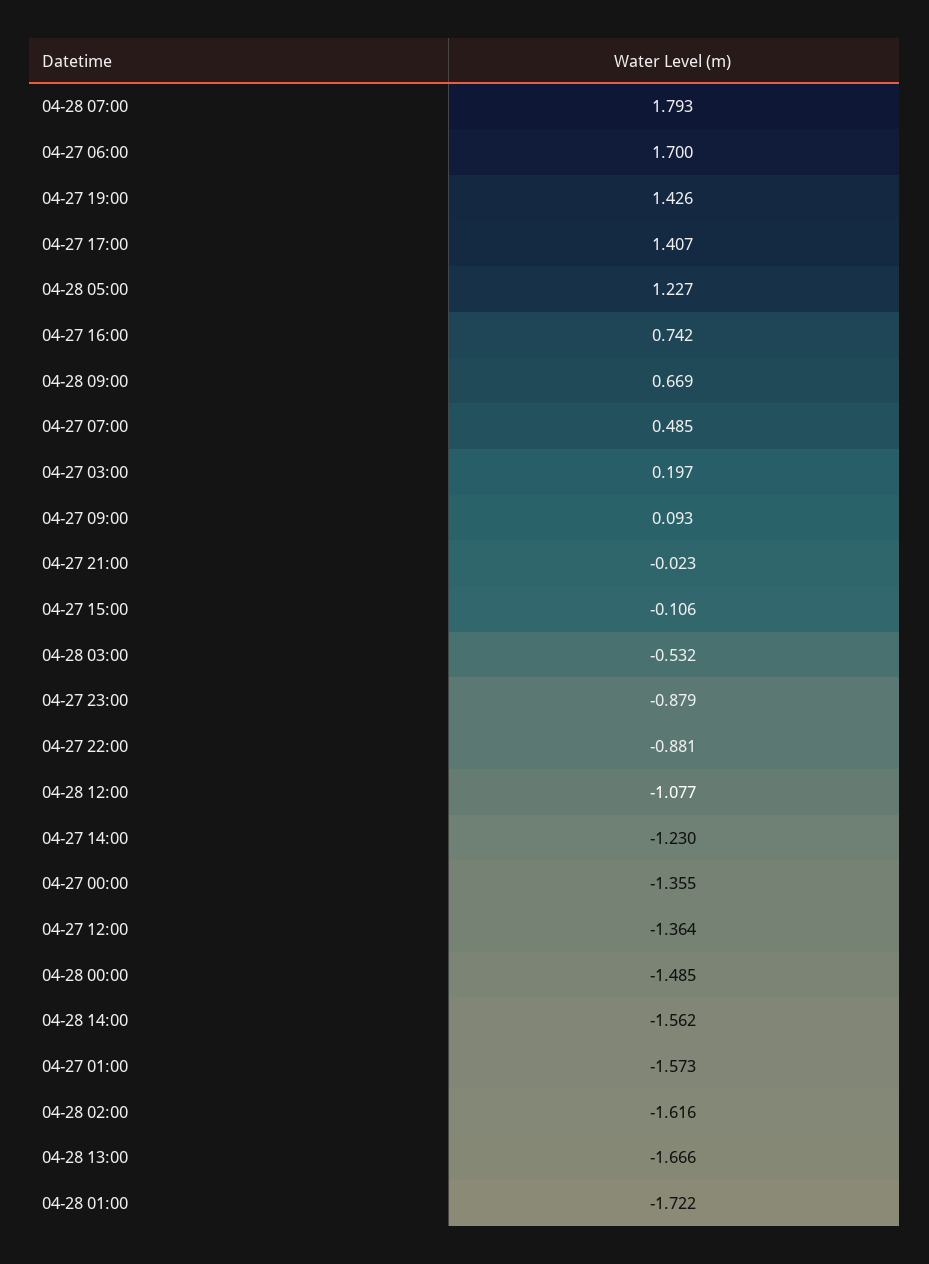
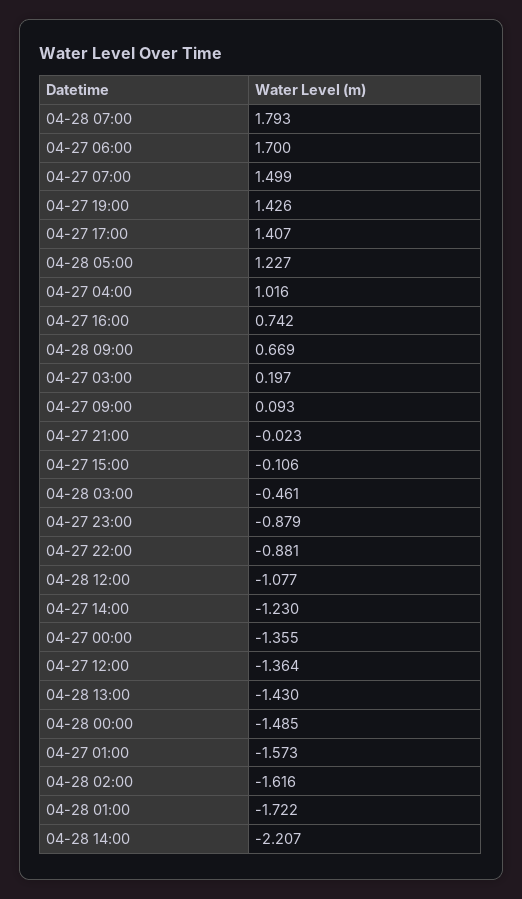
  {
    "04-28 07:00": 1.793,
    "04-27 06:00": 1.7,
    "04-27 19:00": 1.426,
    "04-27 17:00": 1.407,
    "04-28 05:00": 1.227,
    "04-27 16:00": 0.742,
    "04-28 09:00": 0.669,
-   "04-27 07:00": 0.485,
+   "04-27 07:00": 1.499,
    "04-27 03:00": 0.197,
    "04-27 09:00": 0.093,
    "04-27 21:00": -0.023,
    "04-27 15:00": -0.106,
-   "04-28 03:00": -0.532,
+   "04-28 03:00": -0.461,
    "04-27 23:00": -0.879,
    "04-27 22:00": -0.881,
    "04-28 12:00": -1.077,
    "04-27 14:00": -1.23,
    "04-27 00:00": -1.355,
    "04-27 12:00": -1.364,
    "04-28 00:00": -1.485,
-   "04-28 14:00": -1.562,
+   "04-28 14:00": -2.207,
    "04-27 01:00": -1.573,
    "04-28 02:00": -1.616,
-   "04-28 13:00": -1.666,
+   "04-28 13:00": -1.43,
-   "04-28 01:00": -1.722
+   "04-28 01:00": -1.722,
+   "04-27 04:00": 1.016
  }

